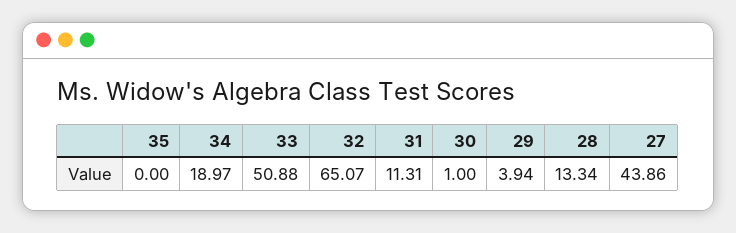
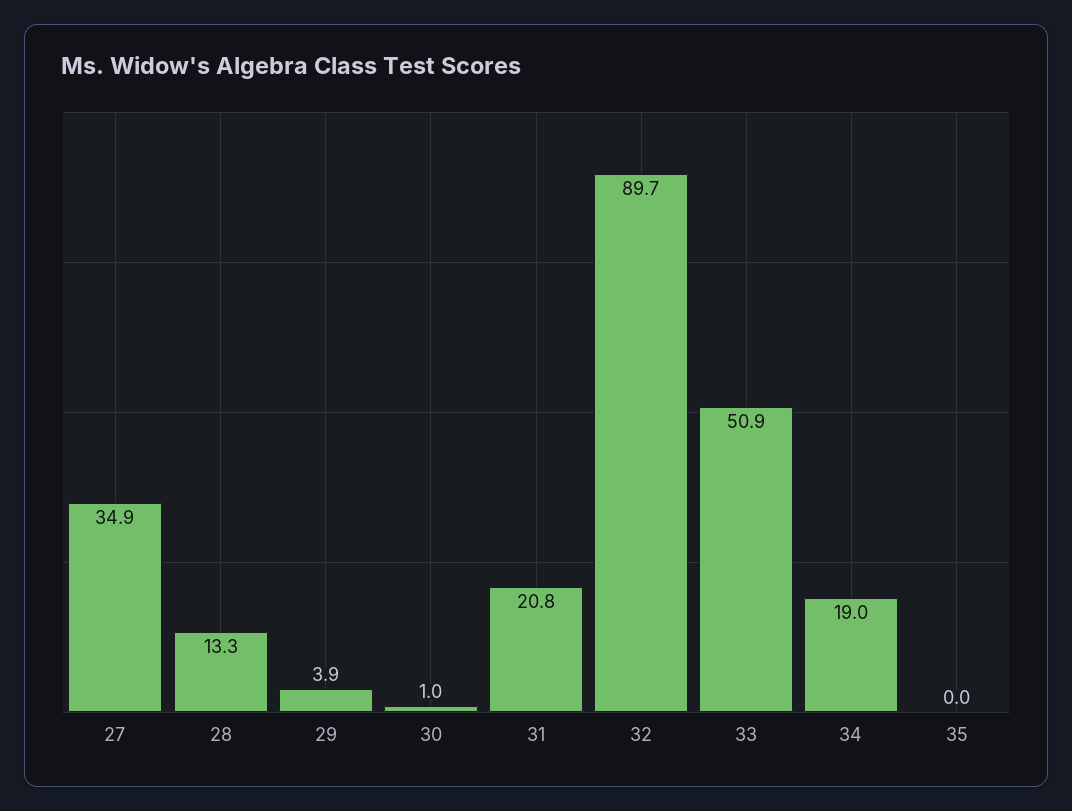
  {
    "35": 0,
    "34": 18.97,
    "33": 50.88,
-   "32": 65.07,
+   "32": 89.7,
-   "31": 11.31,
+   "31": 20.8,
    "30": 1,
    "29": 3.94,
    "28": 13.34,
-   "27": 43.86
+   "27": 34.9
  }

